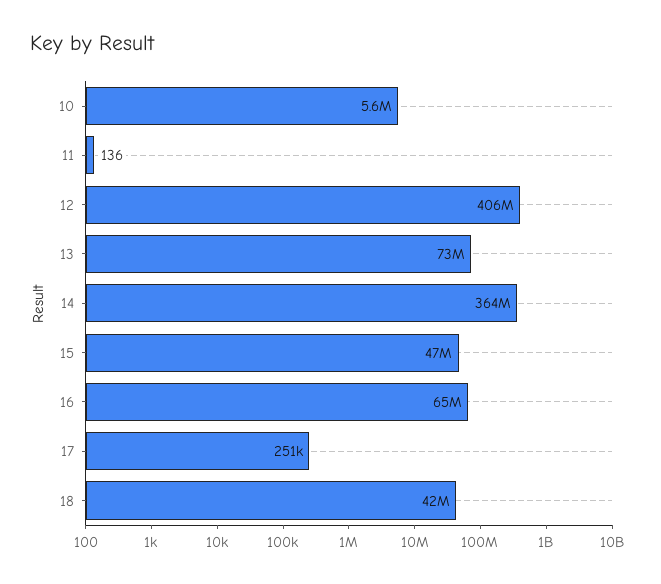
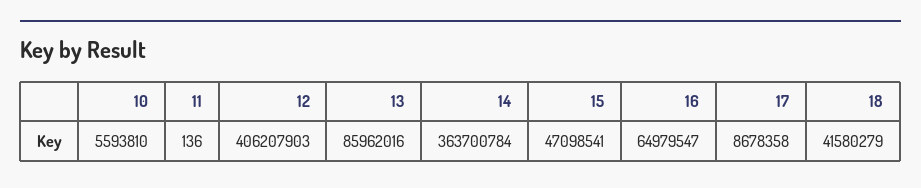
  {
    "10": 5593810,
    "11": 136,
    "12": 406207903,
-   "13": 73000000,
+   "13": 85962016,
    "14": 363700784,
    "15": 47098541,
    "16": 64979547,
-   "17": 251000,
+   "17": 8678358,
    "18": 41580279
  }

